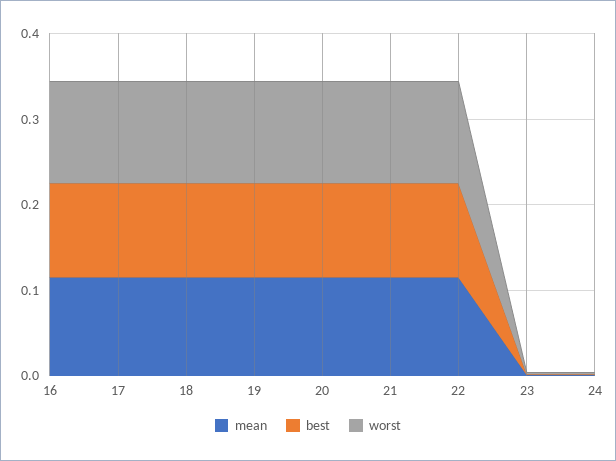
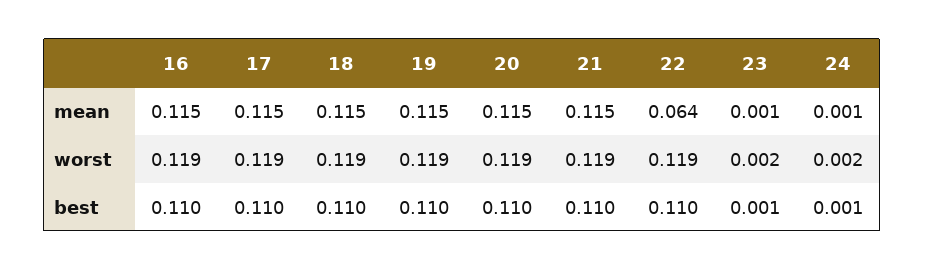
  {
    "mean": {
      "16": 0.115,
      "17": 0.115,
      "18": 0.115,
      "19": 0.115,
      "20": 0.115,
      "21": 0.115,
-     "22": 0.12,
+     "22": 0.064,
      "23": 0.001,
      "24": 0.001
    },
    "best": {
      "16": 0.11,
      "17": 0.11,
      "18": 0.11,
      "19": 0.11,
      "20": 0.11,
      "21": 0.11,
      "22": 0.11,
      "23": 0.001,
      "24": 0.001
    },
    "worst": {
      "16": 0.119,
      "17": 0.119,
      "18": 0.119,
      "19": 0.119,
      "20": 0.119,
      "21": 0.119,
      "22": 0.119,
      "23": 0.002,
      "24": 0.002
    }
  }

